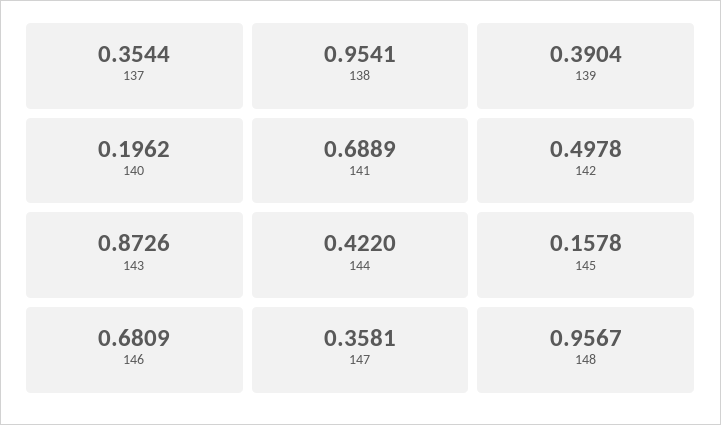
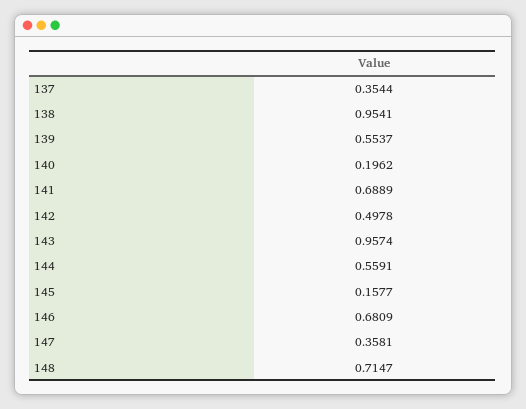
  {
    "137": 0.3544,
    "138": 0.9541,
-   "139": 0.3904,
+   "139": 0.5537,
    "140": 0.1962,
    "141": 0.6889,
    "142": 0.4978,
-   "143": 0.8726,
+   "143": 0.9574,
-   "144": 0.422,
+   "144": 0.5591,
-   "145": 0.1578,
+   "145": 0.1577,
    "146": 0.6809,
    "147": 0.3581,
-   "148": 0.9567
+   "148": 0.7147
  }

